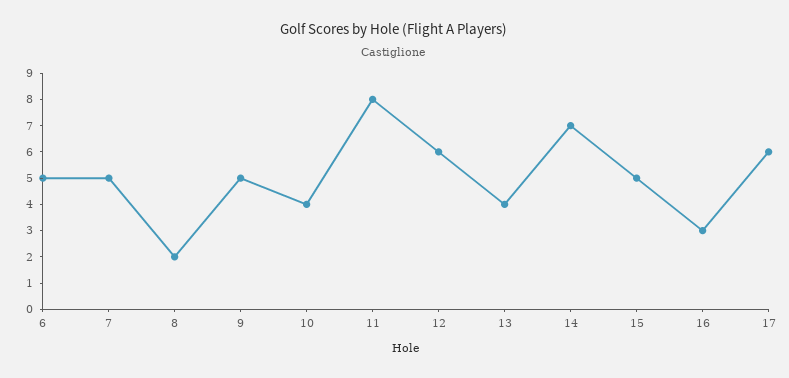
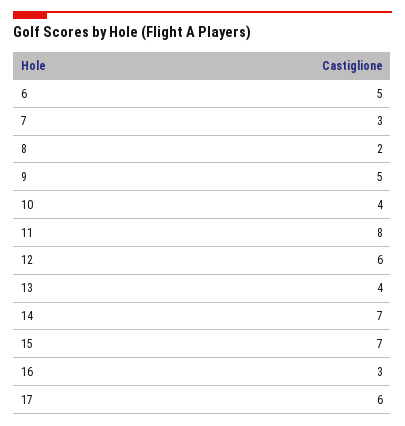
  {
    "6": 5,
-   "7": 5,
+   "7": 3,
    "8": 2,
    "9": 5,
    "10": 4,
    "11": 8,
    "12": 6,
    "13": 4,
    "14": 7,
-   "15": 5,
+   "15": 7,
    "16": 3,
    "17": 6
  }

